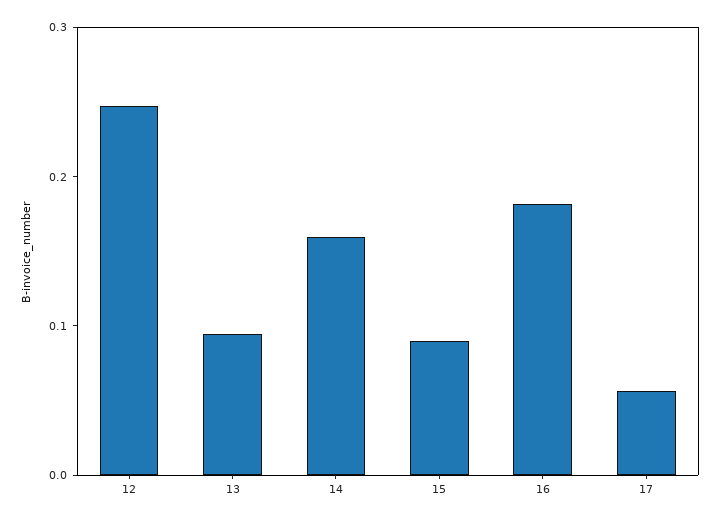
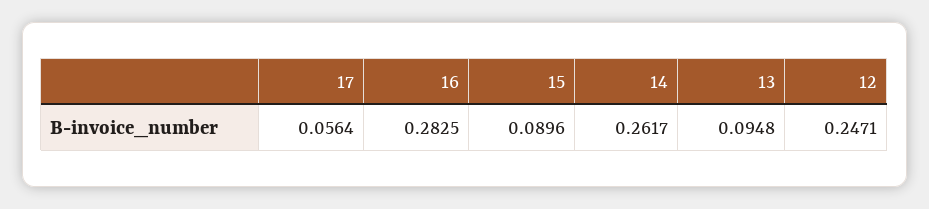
  {
    "12": 0.2471,
    "13": 0.0948,
-   "14": 0.16,
+   "14": 0.2617,
    "15": 0.0896,
-   "16": 0.18,
+   "16": 0.2825,
    "17": 0.0564
  }

